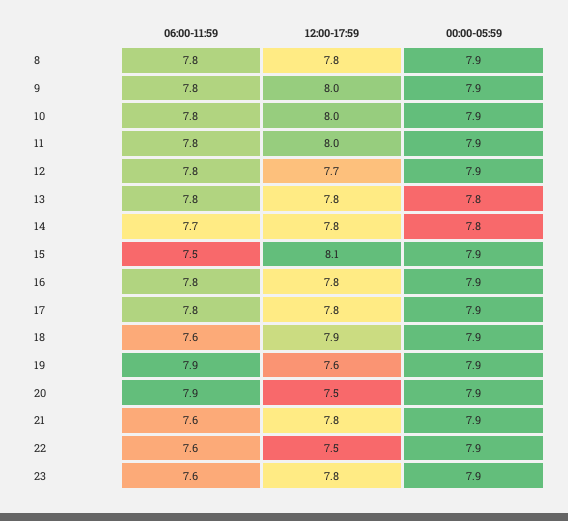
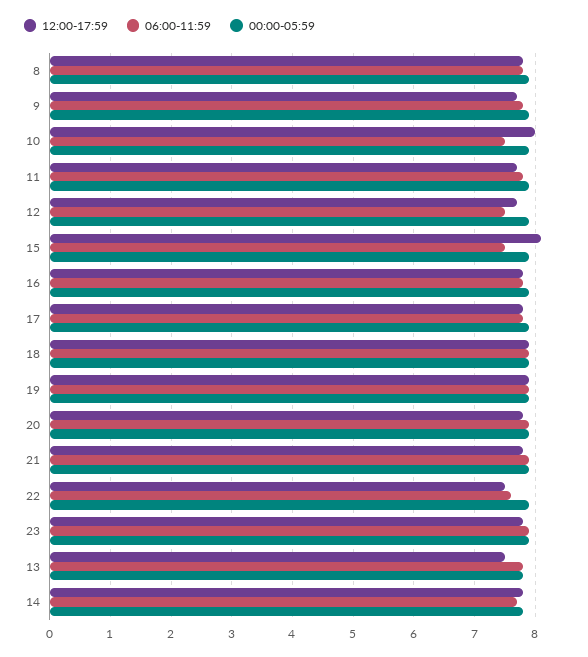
  {
    "06:00-11:59": {
      "8": 7.8,
      "9": 7.8,
-     "10": 7.8,
+     "10": 7.5,
      "11": 7.8,
-     "12": 7.8,
+     "12": 7.5,
      "13": 7.8,
      "14": 7.7,
      "15": 7.5,
      "16": 7.8,
      "17": 7.8,
-     "18": 7.6,
+     "18": 7.9,
      "19": 7.9,
      "20": 7.9,
-     "21": 7.6,
+     "21": 7.9,
      "22": 7.6,
-     "23": 7.6
+     "23": 7.9
    },
    "12:00-17:59": {
      "8": 7.8,
-     "9": 8,
+     "9": 7.7,
      "10": 8,
-     "11": 8,
+     "11": 7.7,
      "12": 7.7,
-     "13": 7.8,
+     "13": 7.5,
      "14": 7.8,
      "15": 8.1,
      "16": 7.8,
      "17": 7.8,
      "18": 7.9,
-     "19": 7.6,
+     "19": 7.9,
-     "20": 7.5,
+     "20": 7.8,
      "21": 7.8,
      "22": 7.5,
      "23": 7.8
    },
    "00:00-05:59": {
      "8": 7.9,
      "9": 7.9,
      "10": 7.9,
      "11": 7.9,
      "12": 7.9,
      "13": 7.8,
      "14": 7.8,
      "15": 7.9,
      "16": 7.9,
      "17": 7.9,
      "18": 7.9,
      "19": 7.9,
      "20": 7.9,
      "21": 7.9,
      "22": 7.9,
      "23": 7.9
    }
  }

